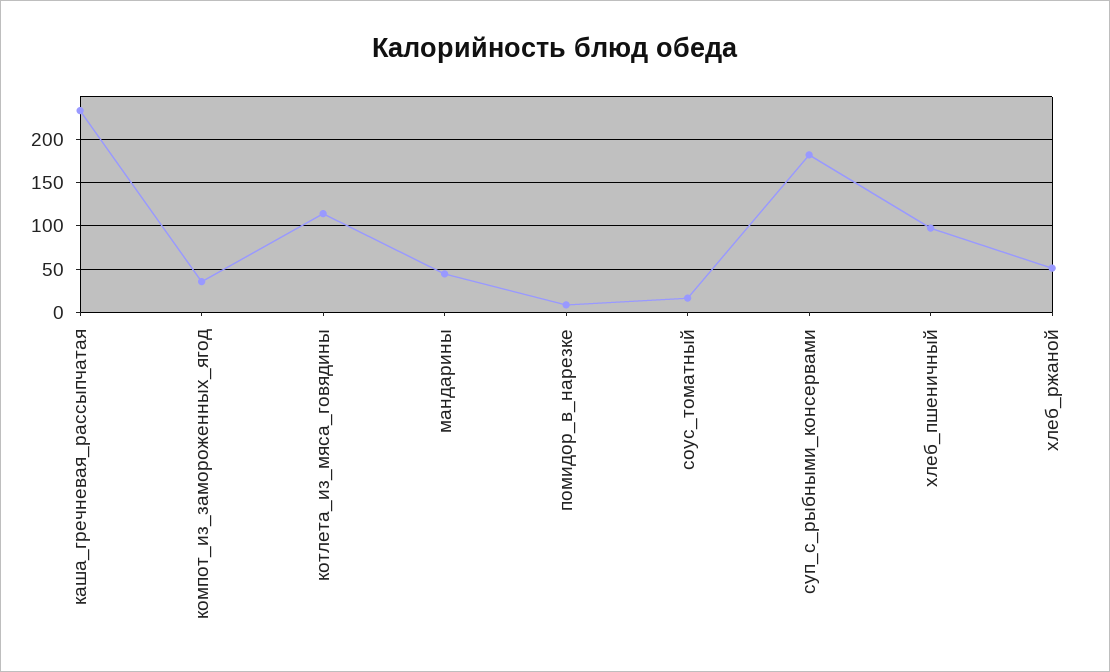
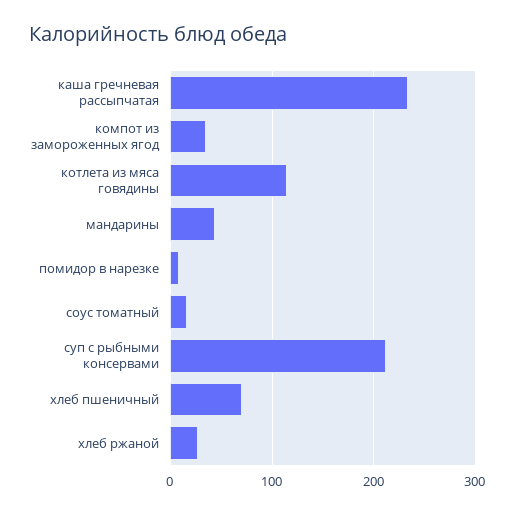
  {
    "каша_гречневая_рассыпчатая": 230,
    "компот_из_замороженных_ягод": 40,
    "котлета_из_мяса_говядины": 110,
    "мандарины": 40,
    "помидор_в_нарезке": 10,
    "соус_томатный": 20,
-   "суп_с_рыбными_консервами": 180,
+   "суп_с_рыбными_консервами": 210,
-   "хлеб_пшеничный": 100,
+   "хлеб_пшеничный": 70,
-   "хлеб_ржаной": 50
+   "хлеб_ржаной": 30
  }

